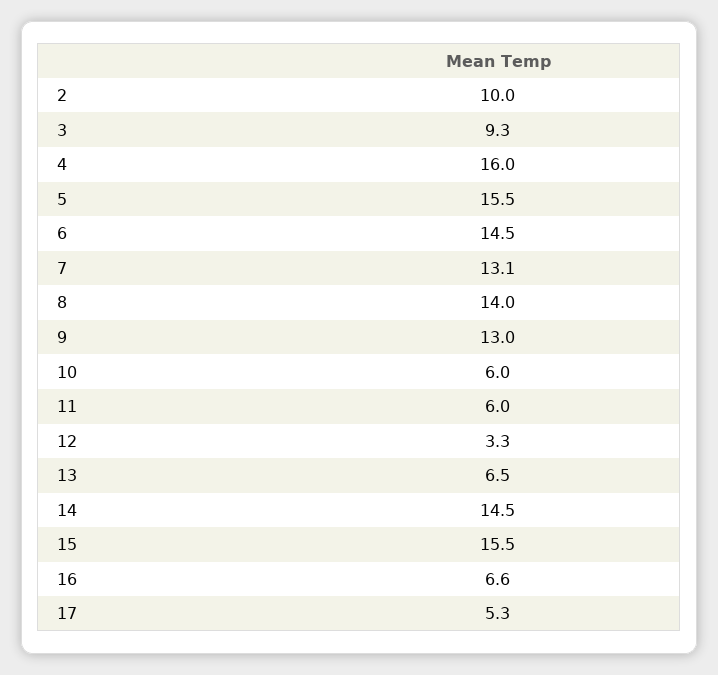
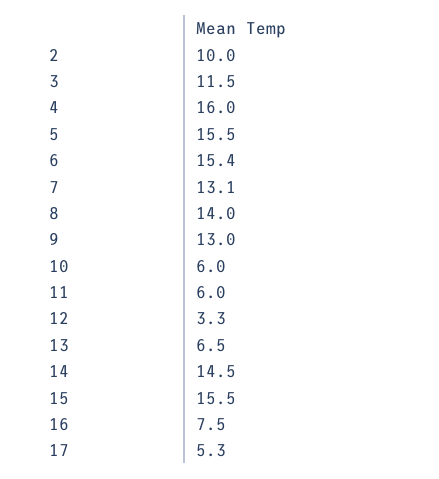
  {
    "2": 10,
-   "3": 9.3,
+   "3": 11.5,
    "4": 16,
    "5": 15.5,
-   "6": 14.5,
+   "6": 15.4,
    "7": 13.1,
    "8": 14,
    "9": 13,
    "10": 6,
    "11": 6,
    "12": 3.3,
    "13": 6.5,
    "14": 14.5,
    "15": 15.5,
-   "16": 6.6,
+   "16": 7.5,
    "17": 5.3
  }

